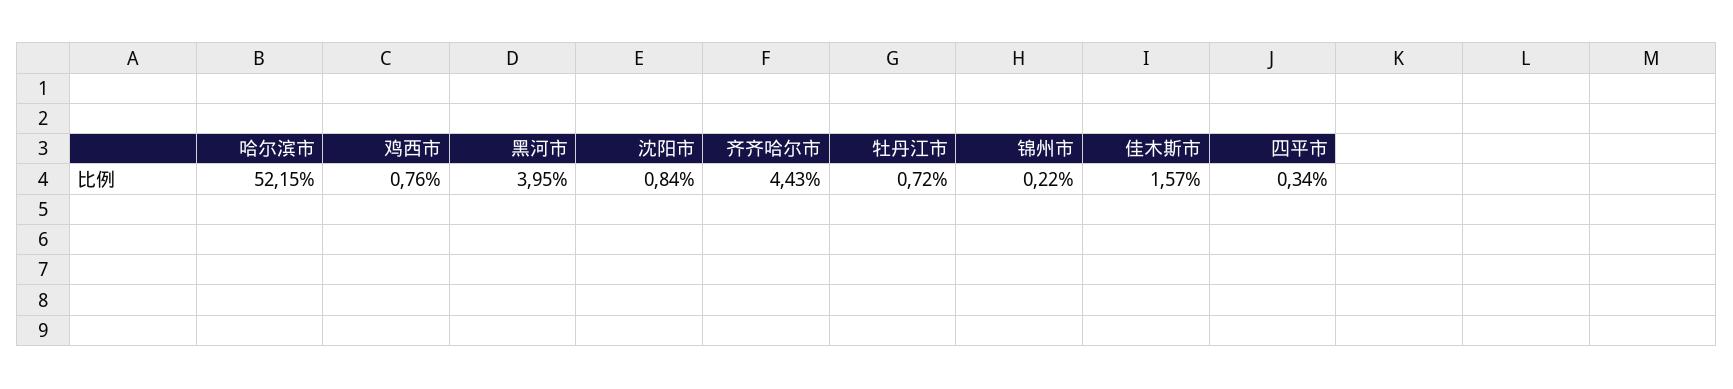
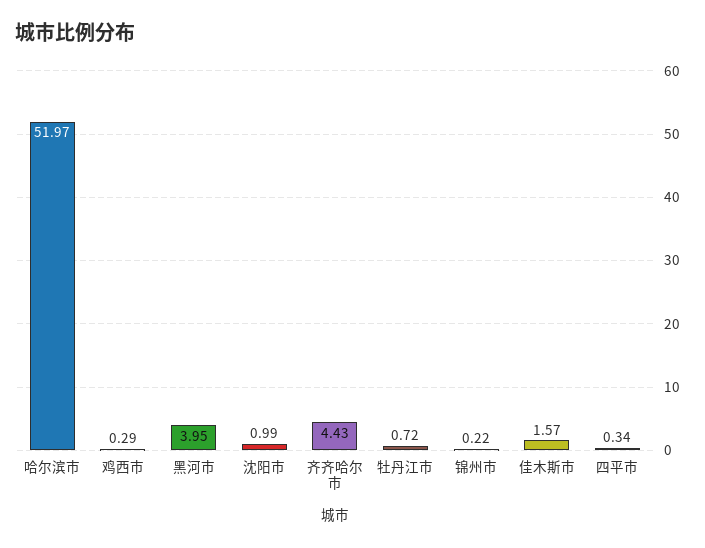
  {
-   "哈尔滨市": 52.15,
+   "哈尔滨市": 51.97,
-   "鸡西市": 0.76,
+   "鸡西市": 0.29,
    "黑河市": 3.95,
-   "沈阳市": 0.84,
+   "沈阳市": 0.99,
    "齐齐哈尔市": 4.43,
    "牡丹江市": 0.72,
    "锦州市": 0.22,
    "佳木斯市": 1.57,
    "四平市": 0.34
  }

